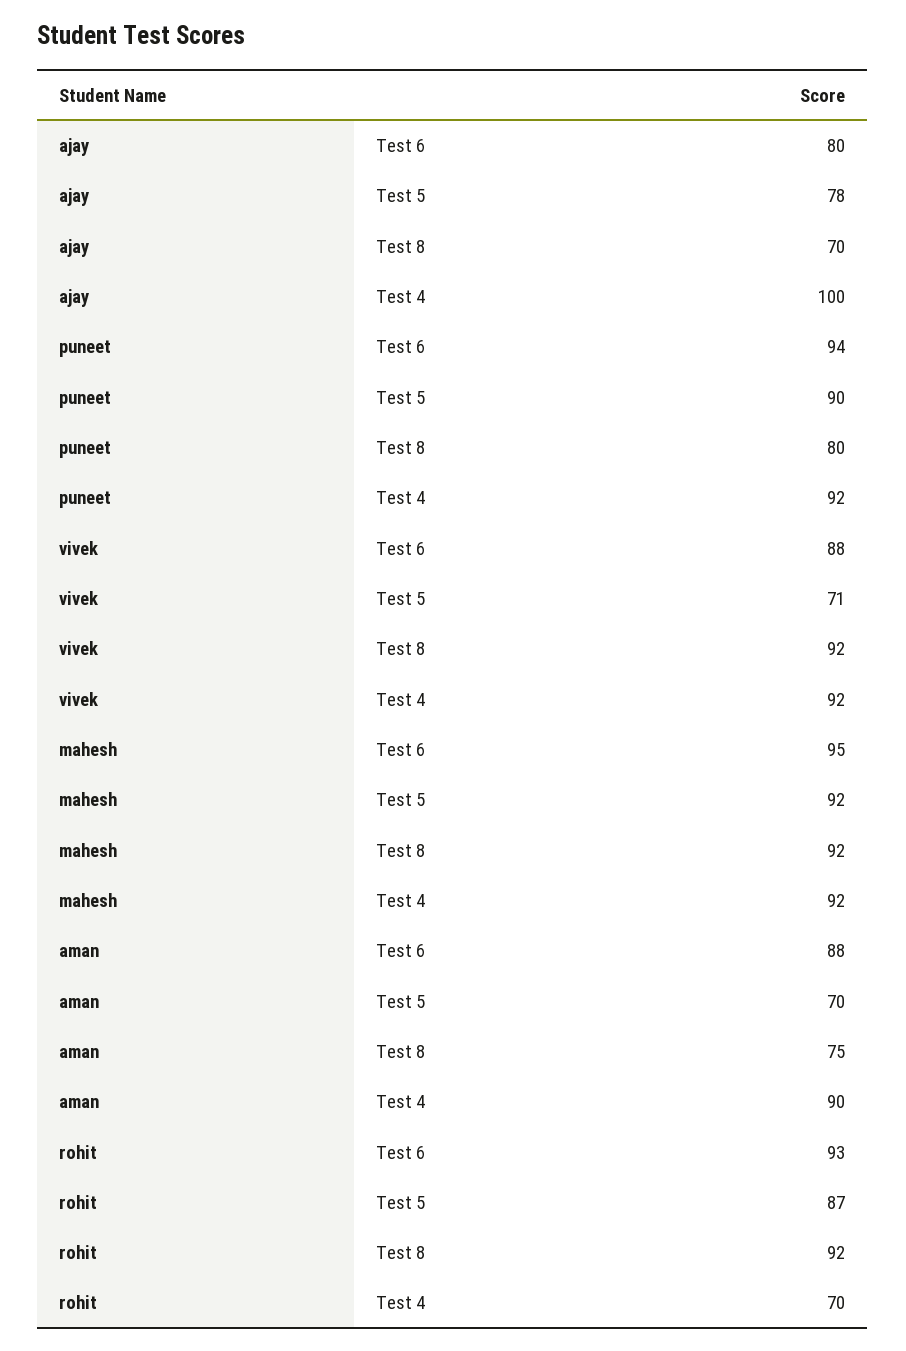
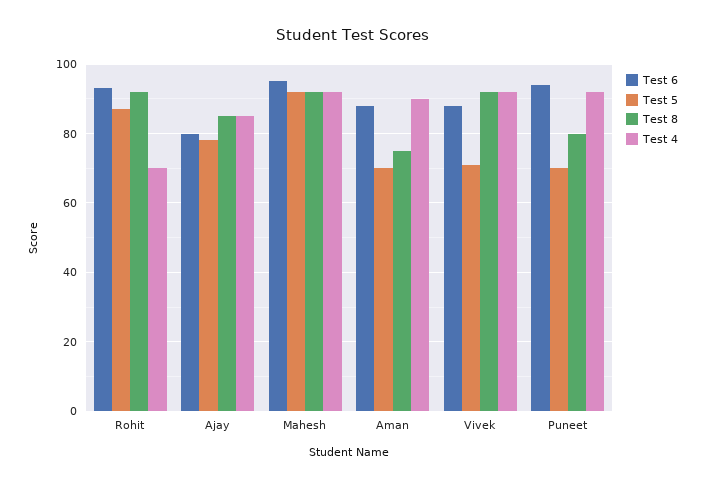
  {
    "Test 6": {
      "ajay": 80,
      "puneet": 94,
      "vivek": 88,
      "mahesh": 95,
      "aman": 88,
      "rohit": 93
    },
    "Test 5": {
      "ajay": 78,
-     "puneet": 90,
+     "puneet": 70,
      "vivek": 71,
      "mahesh": 92,
      "aman": 70,
      "rohit": 87
    },
    "Test 8": {
-     "ajay": 70,
+     "ajay": 85,
      "puneet": 80,
      "vivek": 92,
      "mahesh": 92,
      "aman": 75,
      "rohit": 92
    },
    "Test 4": {
-     "ajay": 100,
+     "ajay": 85,
      "puneet": 92,
      "vivek": 92,
      "mahesh": 92,
      "aman": 90,
      "rohit": 70
    }
  }

